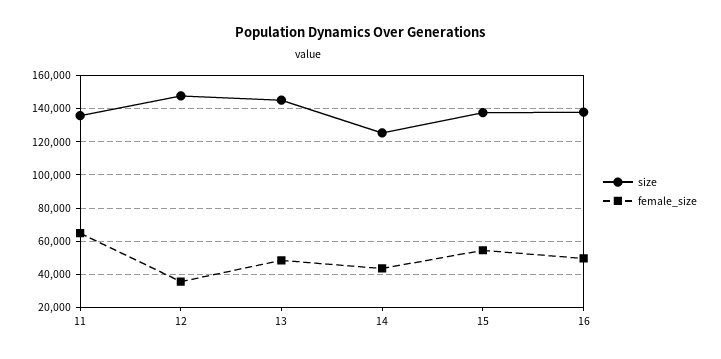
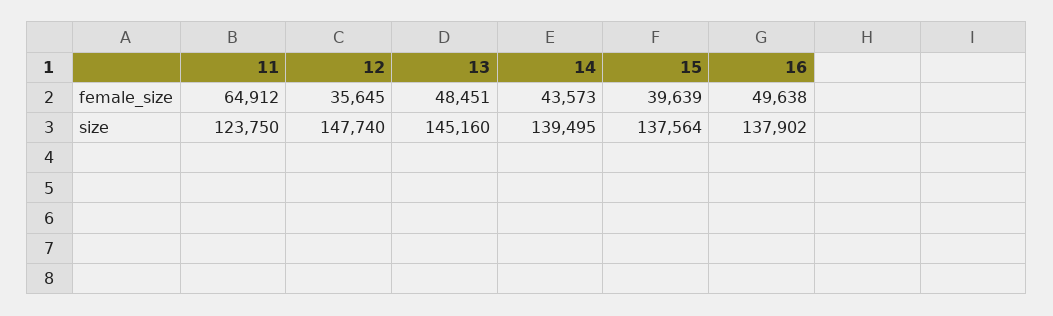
  {
    "size": {
-     "11": 135000,
+     "11": 123750,
      "12": 147740,
      "13": 145160,
-     "14": 125000,
+     "14": 139495,
      "15": 137564,
      "16": 137902
    },
    "female_size": {
      "11": 64912,
      "12": 35645,
      "13": 48451,
      "14": 43573,
-     "15": 55000,
+     "15": 39639,
      "16": 49638
    }
  }

